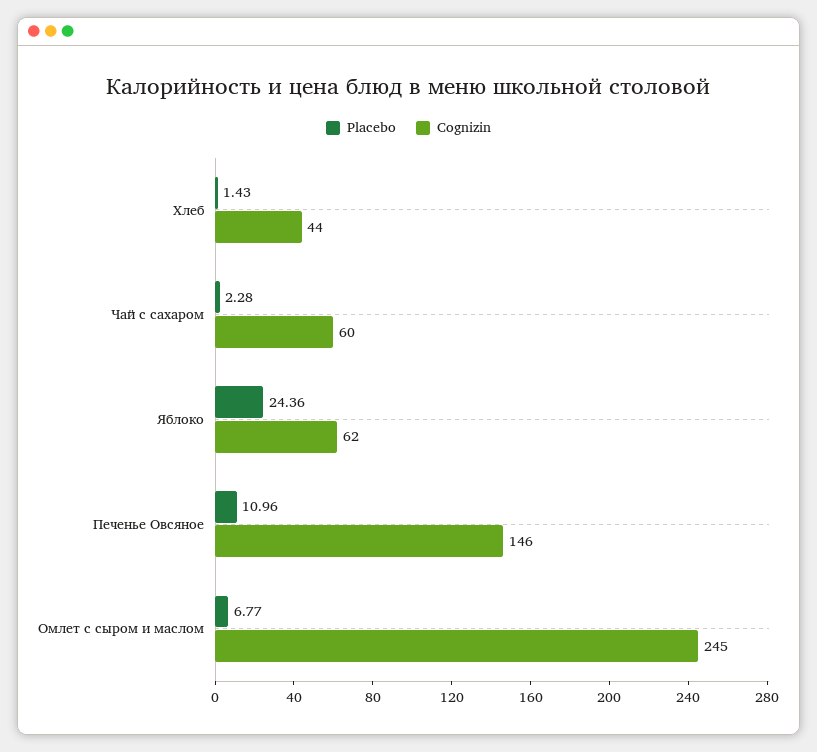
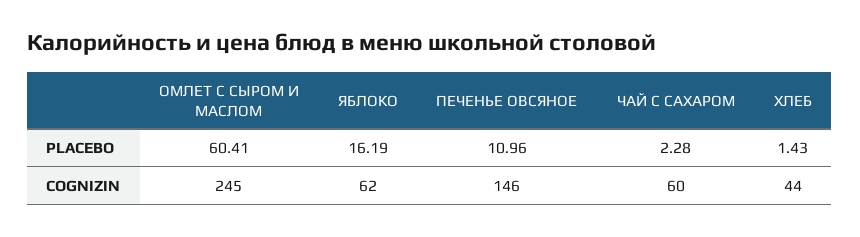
  {
    "Placebo": {
      "Хлеб": 1.43,
      "Чай с сахаром": 2.28,
-     "Яблоко": 24.36,
+     "Яблоко": 16.19,
      "Печенье Овсяное": 10.96,
-     "Омлет с сыром и маслом": 6.77
+     "Омлет с сыром и маслом": 60.41
    },
    "Cognizin": {
      "Хлеб": 44,
      "Чай с сахаром": 60,
      "Яблоко": 62,
      "Печенье Овсяное": 146,
      "Омлет с сыром и маслом": 245
    }
  }

